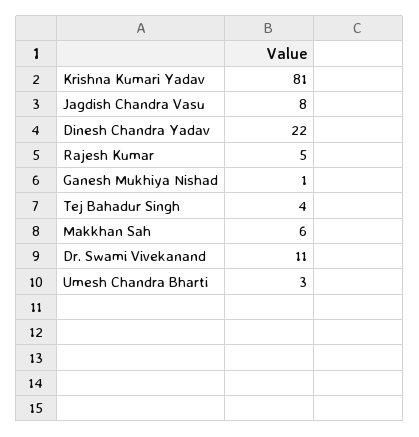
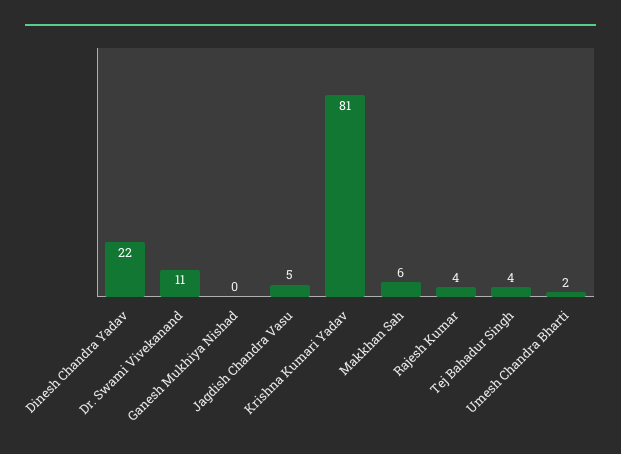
  {
    "Krishna Kumari Yadav": 81,
-   "Jagdish Chandra Vasu": 8,
+   "Jagdish Chandra Vasu": 5,
    "Dinesh Chandra Yadav": 22,
-   "Rajesh Kumar": 5,
+   "Rajesh Kumar": 4,
-   "Ganesh Mukhiya Nishad": 1,
+   "Ganesh Mukhiya Nishad": 0,
    "Tej Bahadur Singh": 4,
    "Makkhan Sah": 6,
    "Dr. Swami Vivekanand": 11,
-   "Umesh Chandra Bharti": 3
+   "Umesh Chandra Bharti": 2
  }

